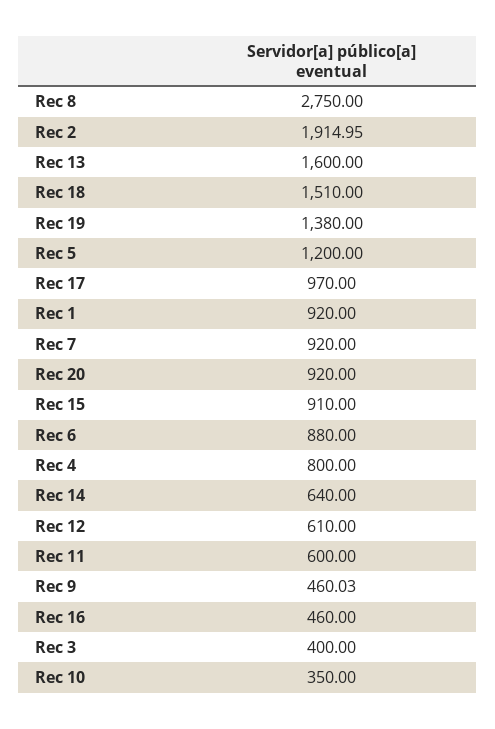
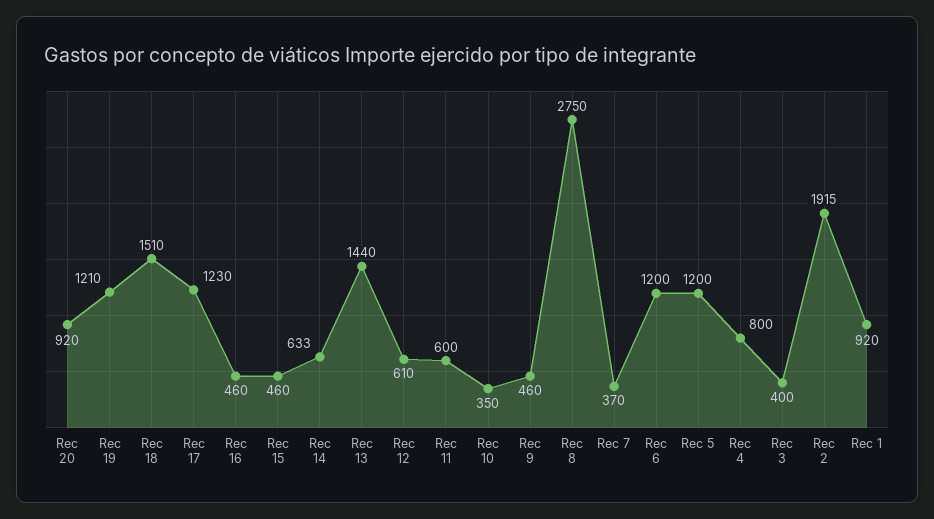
  {
    "Rec 8": 2750,
-   "Rec 2": 1914.95,
+   "Rec 2": 1915,
-   "Rec 13": 1600,
+   "Rec 13": 1440,
    "Rec 18": 1510,
-   "Rec 19": 1380,
+   "Rec 19": 1210,
    "Rec 5": 1200,
-   "Rec 17": 970,
+   "Rec 17": 1230,
    "Rec 1": 920,
-   "Rec 7": 920,
+   "Rec 7": 370,
    "Rec 20": 920,
-   "Rec 15": 910,
+   "Rec 15": 460,
-   "Rec 6": 880,
+   "Rec 6": 1200,
    "Rec 4": 800,
-   "Rec 14": 640,
+   "Rec 14": 633,
    "Rec 12": 610,
    "Rec 11": 600,
-   "Rec 9": 460.03,
+   "Rec 9": 460,
    "Rec 16": 460,
    "Rec 3": 400,
    "Rec 10": 350
  }

